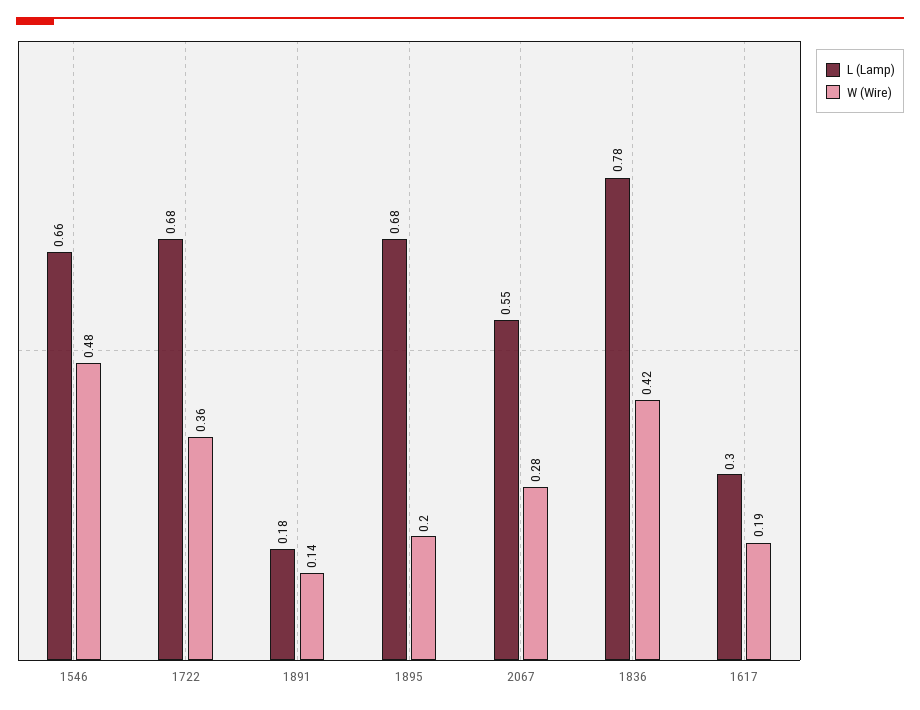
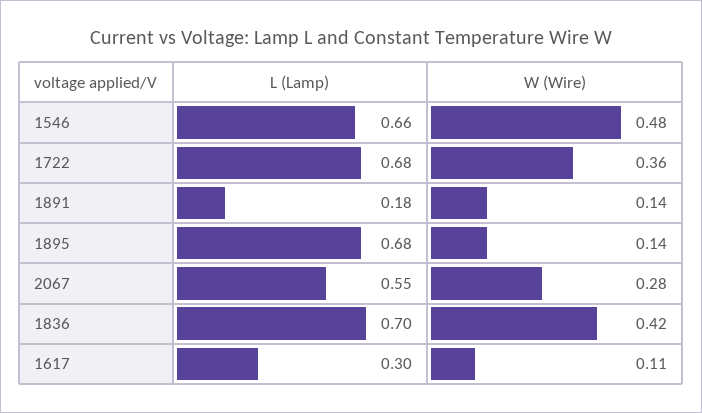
  {
    "L (Lamp)": {
      "1546": 0.66,
      "1722": 0.68,
      "1891": 0.18,
      "1895": 0.68,
      "2067": 0.55,
-     "1836": 0.78,
+     "1836": 0.7,
      "1617": 0.3
    },
    "W (Wire)": {
      "1546": 0.48,
      "1722": 0.36,
      "1891": 0.14,
-     "1895": 0.2,
+     "1895": 0.14,
      "2067": 0.28,
      "1836": 0.42,
-     "1617": 0.19
+     "1617": 0.11
    }
  }

